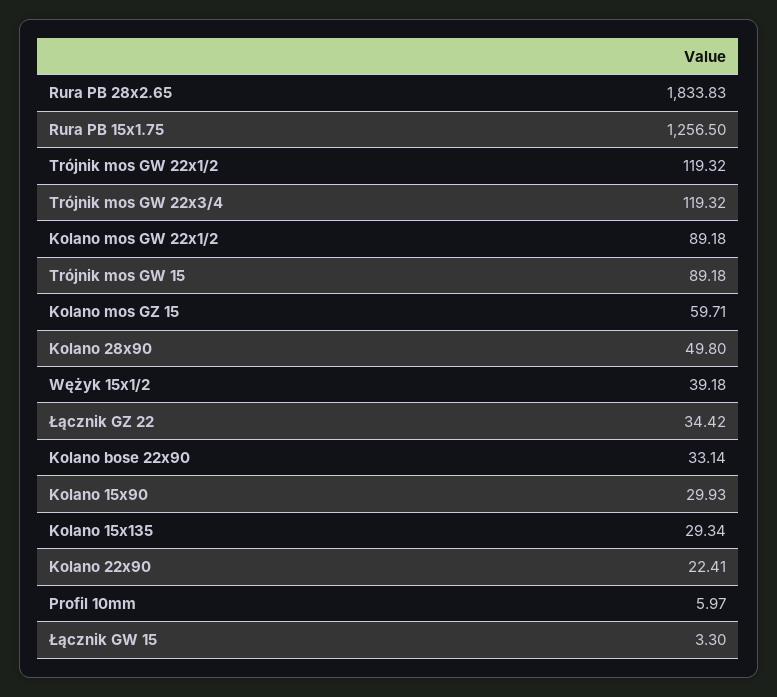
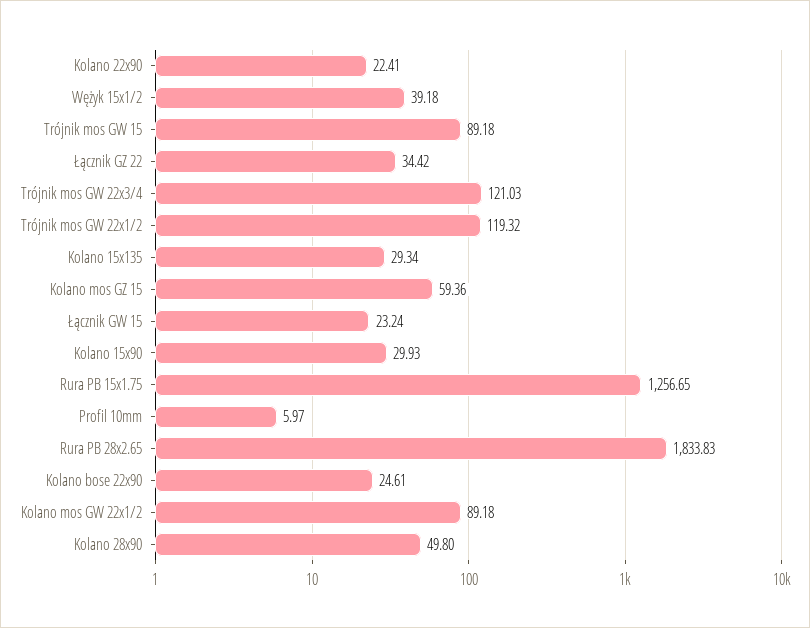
  {
    "Rura PB 28x2.65": 1833.83,
-   "Rura PB 15x1.75": 1256.5,
+   "Rura PB 15x1.75": 1256.65,
    "Trójnik mos GW 22x1/2": 119.32,
-   "Trójnik mos GW 22x3/4": 119.32,
+   "Trójnik mos GW 22x3/4": 121.03,
    "Kolano mos GW 22x1/2": 89.18,
    "Trójnik mos GW 15": 89.18,
-   "Kolano mos GZ 15": 59.71,
+   "Kolano mos GZ 15": 59.36,
    "Kolano 28x90": 49.8,
    "Wężyk 15x1/2": 39.18,
    "Łącznik GZ 22": 34.42,
-   "Kolano bose 22x90": 33.14,
+   "Kolano bose 22x90": 24.61,
    "Kolano 15x90": 29.93,
    "Kolano 15x135": 29.34,
    "Kolano 22x90": 22.41,
    "Profil 10mm": 5.97,
-   "Łącznik GW 15": 3.3
+   "Łącznik GW 15": 23.24
  }

